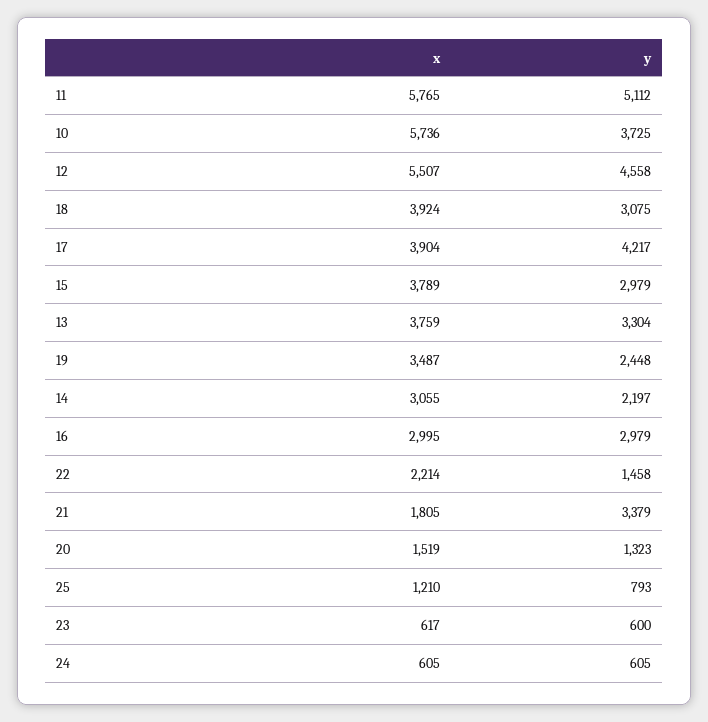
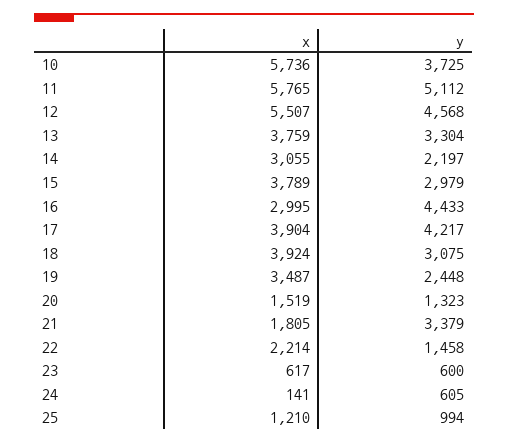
  {
    "x": {
      "11": 5765,
      "10": 5736,
      "12": 5507,
      "18": 3924,
      "17": 3904,
      "15": 3789,
      "13": 3759,
      "19": 3487,
      "14": 3055,
      "16": 2995,
      "22": 2214,
      "21": 1805,
      "20": 1519,
      "25": 1210,
      "23": 617,
-     "24": 605
+     "24": 141
    },
    "y": {
      "11": 5112,
      "10": 3725,
-     "12": 4558,
+     "12": 4568,
      "18": 3075,
      "17": 4217,
      "15": 2979,
      "13": 3304,
      "19": 2448,
      "14": 2197,
-     "16": 2979,
+     "16": 4433,
      "22": 1458,
      "21": 3379,
      "20": 1323,
-     "25": 793,
+     "25": 994,
      "23": 600,
      "24": 605
    }
  }

